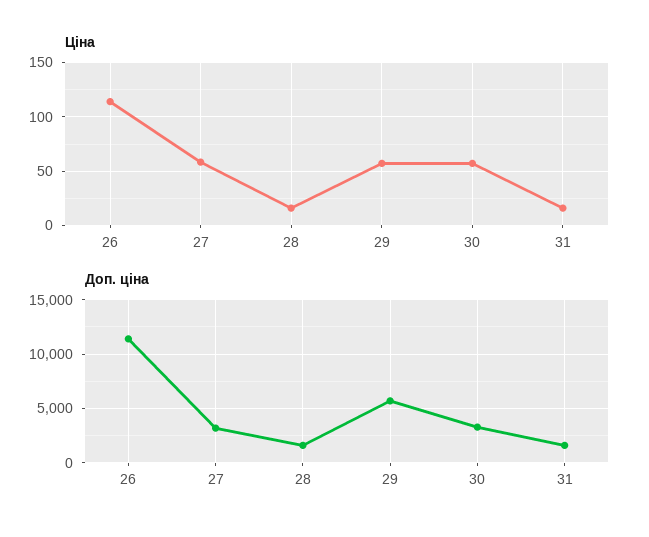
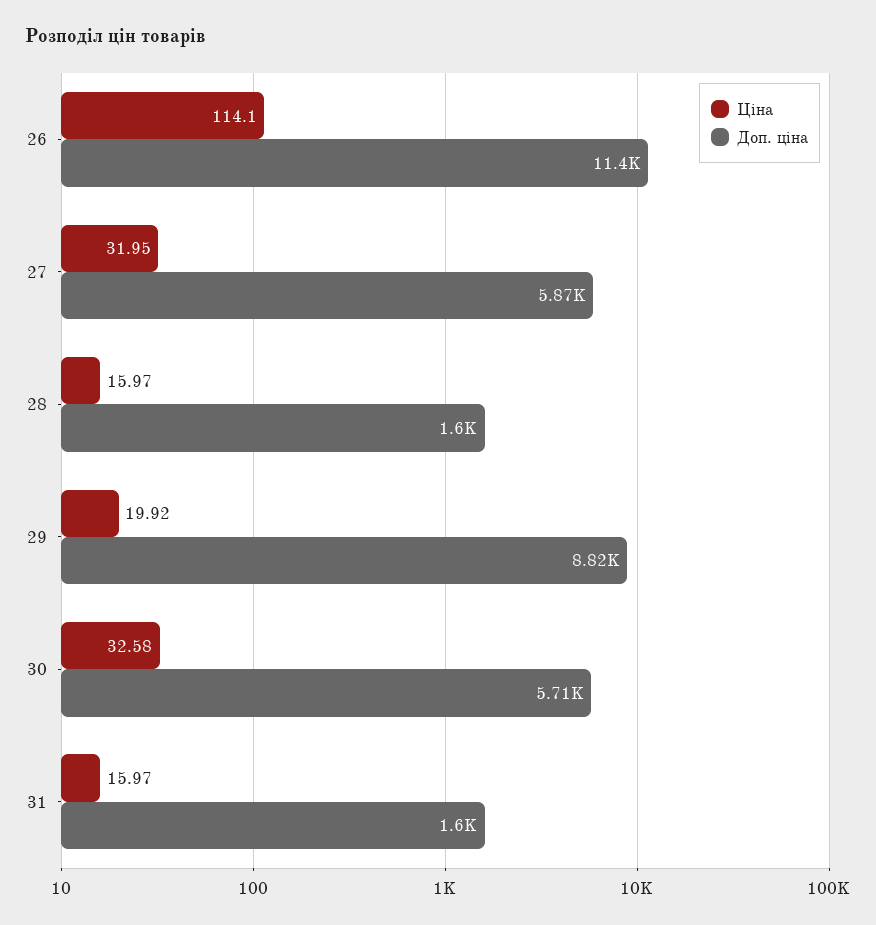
  {
    "Ціна": {
      "26": 114.1,
-     "27": 60,
+     "27": 31.95,
      "28": 15.97,
-     "29": 60,
+     "29": 19.92,
-     "30": 60,
+     "30": 32.58,
      "31": 15.97
    },
    "Доп. ціна": {
      "26": 11400,
-     "27": 3000,
+     "27": 5870,
      "28": 1600,
-     "29": 6000,
+     "29": 8820,
-     "30": 3000,
+     "30": 5710,
      "31": 1600
    }
  }

